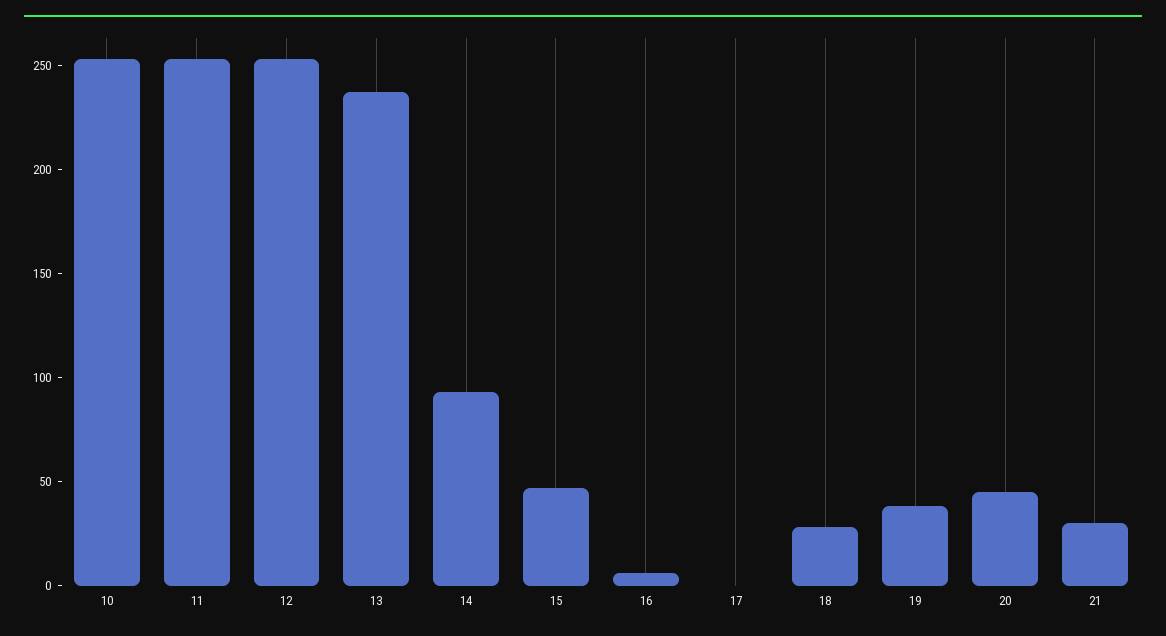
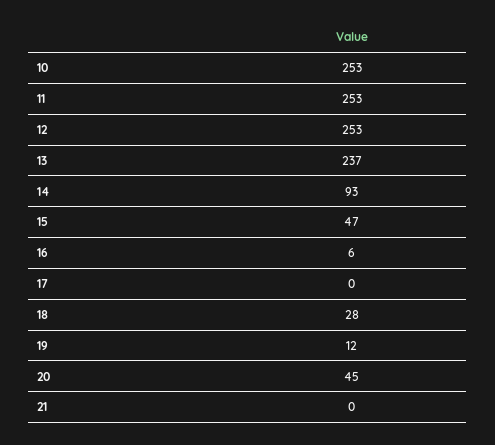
  {
    "10": 253,
    "11": 253,
    "12": 253,
    "13": 237,
    "14": 93,
    "15": 47,
    "16": 6,
    "17": 0,
    "18": 28,
-   "19": 40,
+   "19": 12,
    "20": 45,
-   "21": 30
+   "21": 0
  }

